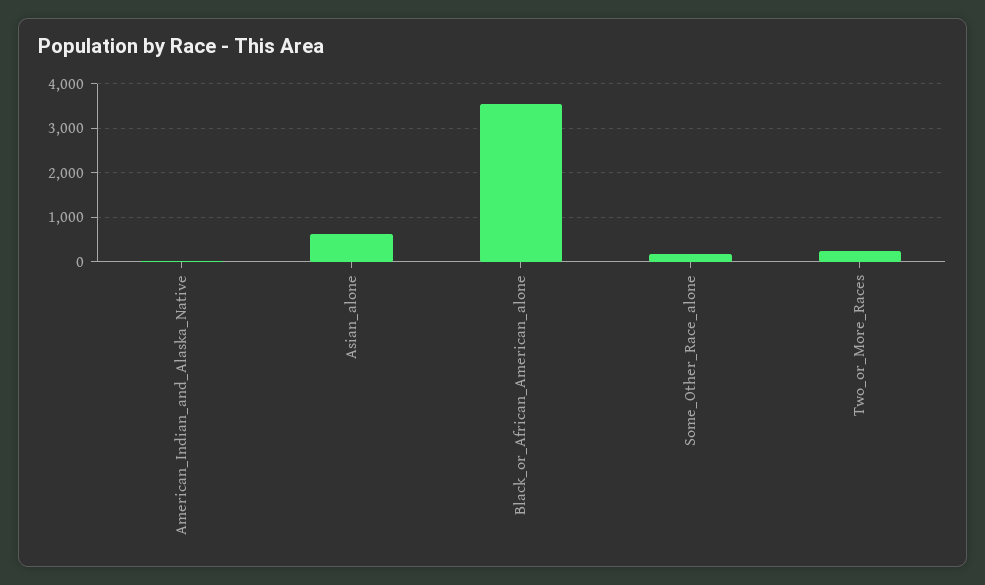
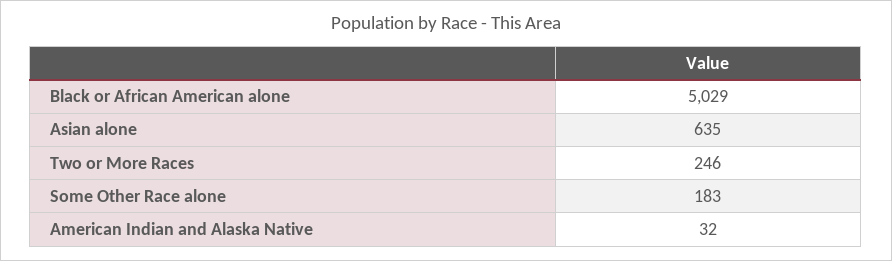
  {
    "American_Indian_and_Alaska_Native": 32,
    "Asian_alone": 635,
-   "Black_or_African_American_alone": 3600,
+   "Black_or_African_American_alone": 5029,
    "Some_Other_Race_alone": 183,
    "Two_or_More_Races": 246
  }

